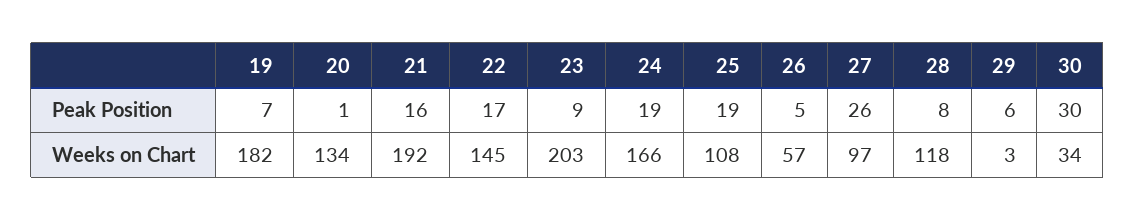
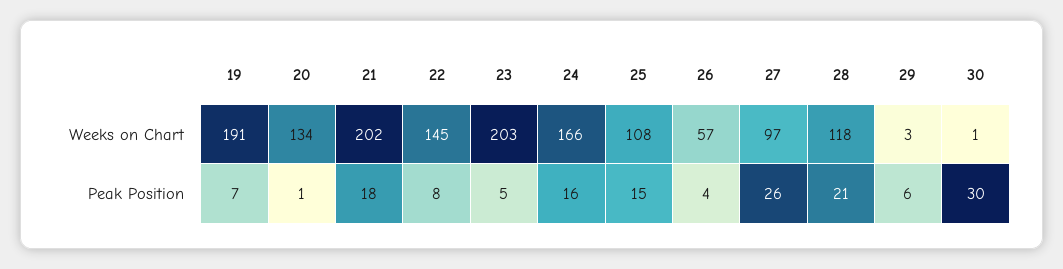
  {
    "19": {
      "Peak Position": 7,
-     "Weeks on Chart": 182
+     "Weeks on Chart": 191
    },
    "20": {
      "Peak Position": 1,
      "Weeks on Chart": 134
    },
    "21": {
-     "Peak Position": 16,
+     "Peak Position": 18,
-     "Weeks on Chart": 192
+     "Weeks on Chart": 202
    },
    "22": {
-     "Peak Position": 17,
+     "Peak Position": 8,
      "Weeks on Chart": 145
    },
    "23": {
-     "Peak Position": 9,
+     "Peak Position": 5,
      "Weeks on Chart": 203
    },
    "24": {
-     "Peak Position": 19,
+     "Peak Position": 16,
      "Weeks on Chart": 166
    },
    "25": {
-     "Peak Position": 19,
+     "Peak Position": 15,
      "Weeks on Chart": 108
    },
    "26": {
-     "Peak Position": 5,
+     "Peak Position": 4,
      "Weeks on Chart": 57
    },
    "27": {
      "Peak Position": 26,
      "Weeks on Chart": 97
    },
    "28": {
-     "Peak Position": 8,
+     "Peak Position": 21,
      "Weeks on Chart": 118
    },
    "29": {
      "Peak Position": 6,
      "Weeks on Chart": 3
    },
    "30": {
      "Peak Position": 30,
-     "Weeks on Chart": 34
+     "Weeks on Chart": 1
    }
  }

